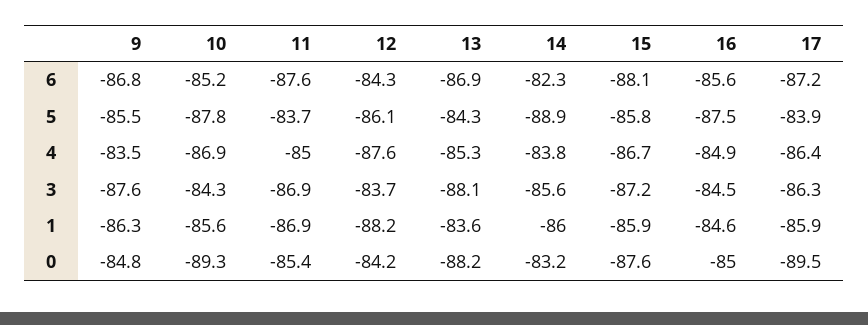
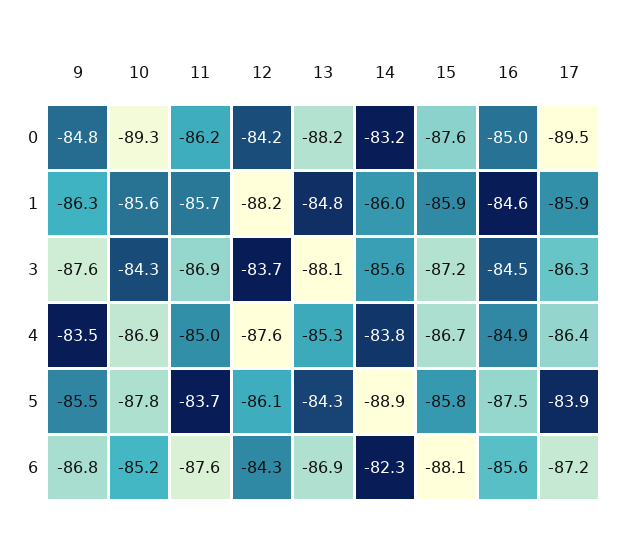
  {
    "9": {
      "6": -86.8,
      "5": -85.5,
      "4": -83.5,
      "3": -87.6,
      "1": -86.3,
      "0": -84.8
    },
    "10": {
      "6": -85.2,
      "5": -87.8,
      "4": -86.9,
      "3": -84.3,
      "1": -85.6,
      "0": -89.3
    },
    "11": {
      "6": -87.6,
      "5": -83.7,
      "4": -85,
      "3": -86.9,
-     "1": -86.9,
+     "1": -85.7,
-     "0": -85.4
+     "0": -86.2
    },
    "12": {
      "6": -84.3,
      "5": -86.1,
      "4": -87.6,
      "3": -83.7,
      "1": -88.2,
      "0": -84.2
    },
    "13": {
      "6": -86.9,
      "5": -84.3,
      "4": -85.3,
      "3": -88.1,
-     "1": -83.6,
+     "1": -84.8,
      "0": -88.2
    },
    "14": {
      "6": -82.3,
      "5": -88.9,
      "4": -83.8,
      "3": -85.6,
      "1": -86,
      "0": -83.2
    },
    "15": {
      "6": -88.1,
      "5": -85.8,
      "4": -86.7,
      "3": -87.2,
      "1": -85.9,
      "0": -87.6
    },
    "16": {
      "6": -85.6,
      "5": -87.5,
      "4": -84.9,
      "3": -84.5,
      "1": -84.6,
      "0": -85
    },
    "17": {
      "6": -87.2,
      "5": -83.9,
      "4": -86.4,
      "3": -86.3,
      "1": -85.9,
      "0": -89.5
    }
  }

